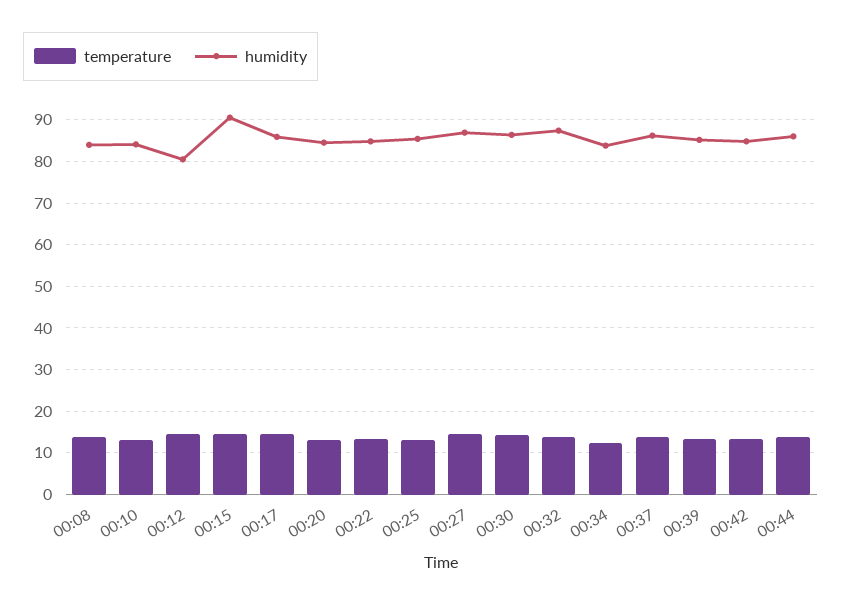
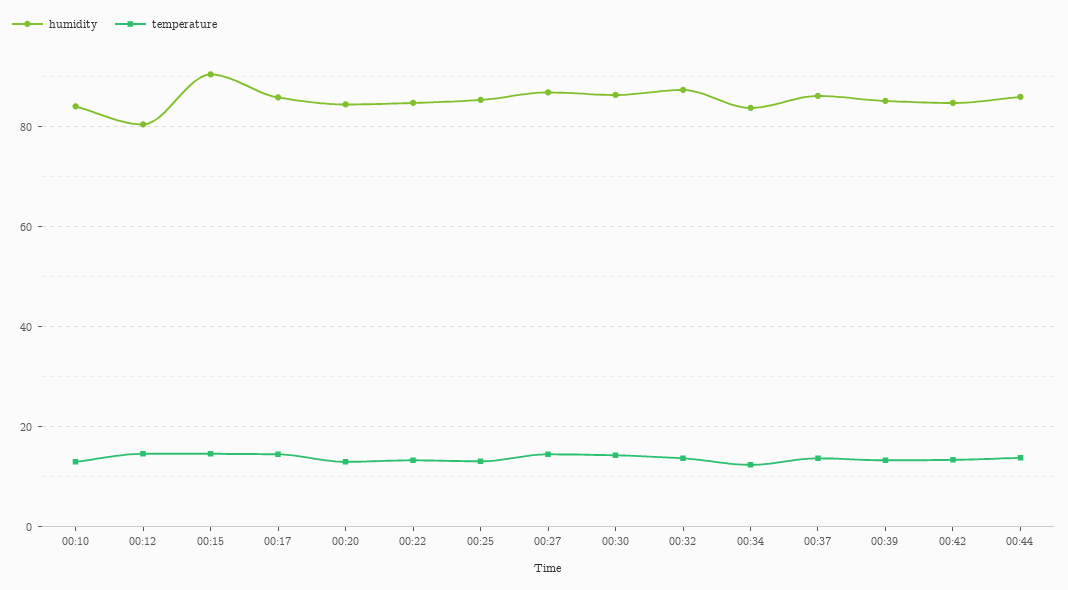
  {
    "temperature": {
-     "00:08": 14,
      "00:10": 14,
      "00:12": 14,
      "00:15": 14,
      "00:17": 14,
      "00:20": 14,
      "00:22": 14,
      "00:25": 14,
      "00:27": 14,
      "00:30": 14,
      "00:32": 14,
      "00:34": 12,
      "00:37": 14,
      "00:39": 14,
      "00:42": 14,
      "00:44": 14
    },
    "humidity": {
-     "00:08": 84,
      "00:10": 84,
      "00:12": 80,
      "00:15": 90,
      "00:17": 86,
      "00:20": 84,
      "00:22": 84,
      "00:25": 86,
      "00:27": 86,
      "00:30": 86,
      "00:32": 88,
      "00:34": 84,
      "00:37": 86,
      "00:39": 86,
      "00:42": 84,
      "00:44": 86
    }
  }

